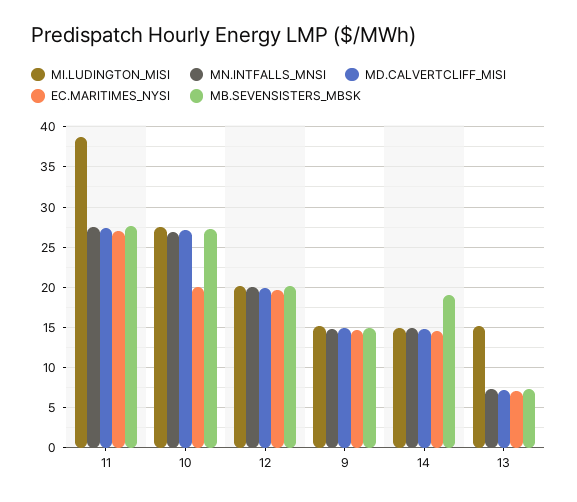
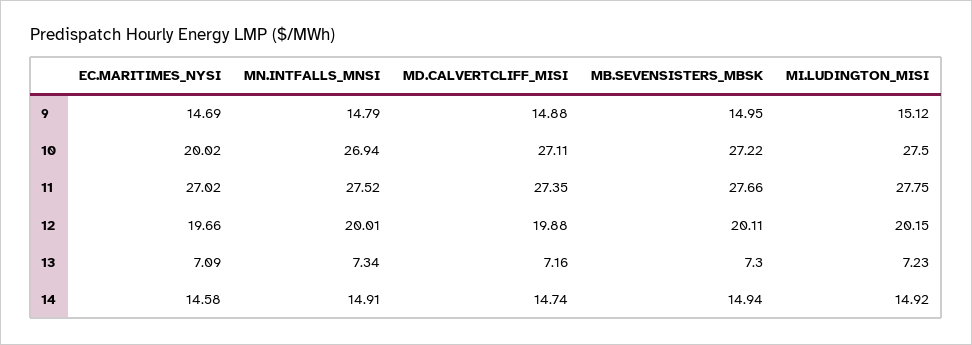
  {
    "MI.LUDINGTON_MISI": {
-     "11": 39,
+     "11": 27.75,
      "10": 27.5,
      "12": 20.15,
      "9": 15.12,
      "14": 14.92,
-     "13": 15
+     "13": 7.23
    },
    "MN.INTFALLS_MNSI": {
      "11": 27.52,
      "10": 26.94,
      "12": 20.01,
      "9": 14.79,
      "14": 14.91,
      "13": 7.34
    },
    "MD.CALVERTCLIFF_MISI": {
      "11": 27.35,
      "10": 27.11,
      "12": 19.88,
      "9": 14.88,
      "14": 14.74,
      "13": 7.16
    },
    "EC.MARITIMES_NYSI": {
      "11": 27.02,
      "10": 20.02,
      "12": 19.66,
      "9": 14.69,
      "14": 14.58,
      "13": 7.09
    },
    "MB.SEVENSISTERS_MBSK": {
      "11": 27.66,
      "10": 27.22,
      "12": 20.11,
      "9": 14.95,
-     "14": 19,
+     "14": 14.94,
      "13": 7.3
    }
  }

